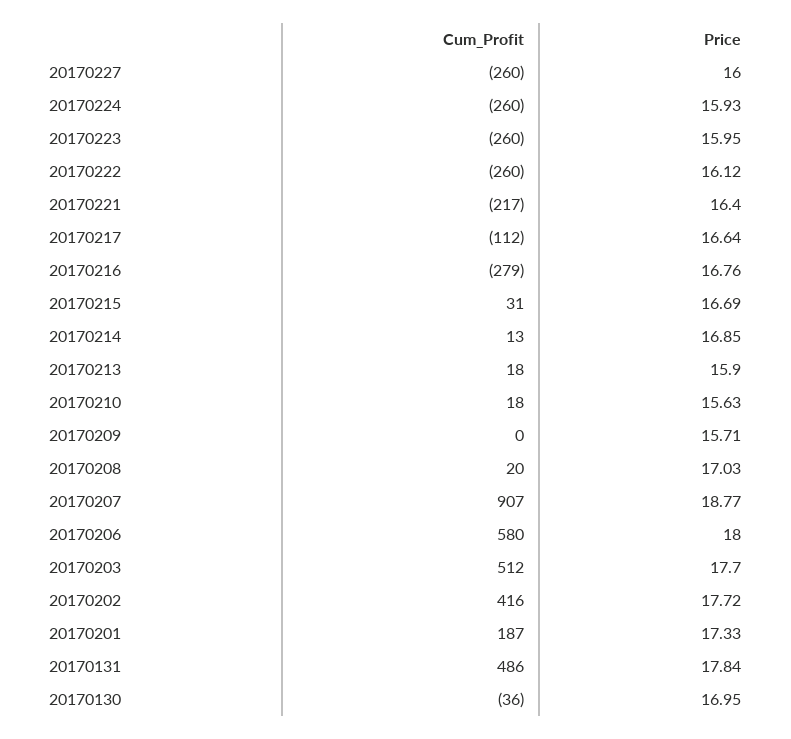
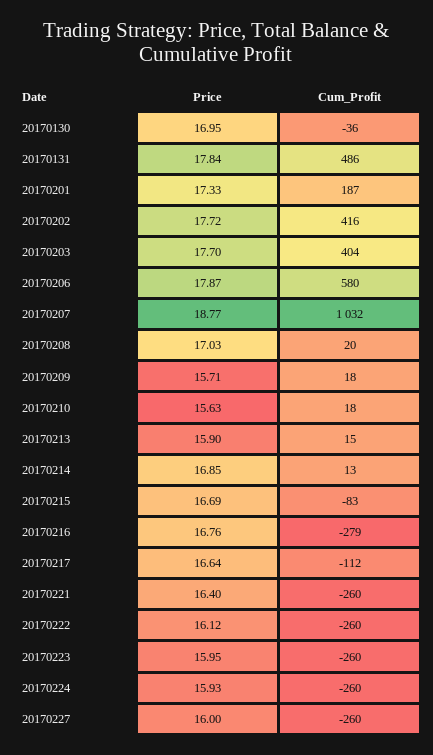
  {
    "Cum_Profit": {
      "20170227": -260,
      "20170224": -260,
      "20170223": -260,
      "20170222": -260,
-     "20170221": -217,
+     "20170221": -260,
      "20170217": -112,
      "20170216": -279,
-     "20170215": 31,
+     "20170215": -83,
      "20170214": 13,
-     "20170213": 18,
+     "20170213": 15,
      "20170210": 18,
-     "20170209": 0,
+     "20170209": 18,
      "20170208": 20,
-     "20170207": 907,
+     "20170207": 1032,
      "20170206": 580,
-     "20170203": 512,
+     "20170203": 404,
      "20170202": 416,
      "20170201": 187,
      "20170131": 486,
      "20170130": -36
    },
    "Price": {
      "20170227": 16,
      "20170224": 15.93,
      "20170223": 15.95,
      "20170222": 16.12,
      "20170221": 16.4,
      "20170217": 16.64,
      "20170216": 16.76,
      "20170215": 16.69,
      "20170214": 16.85,
      "20170213": 15.9,
      "20170210": 15.63,
      "20170209": 15.71,
      "20170208": 17.03,
      "20170207": 18.77,
-     "20170206": 18,
+     "20170206": 17.87,
      "20170203": 17.7,
      "20170202": 17.72,
      "20170201": 17.33,
      "20170131": 17.84,
      "20170130": 16.95
    }
  }

